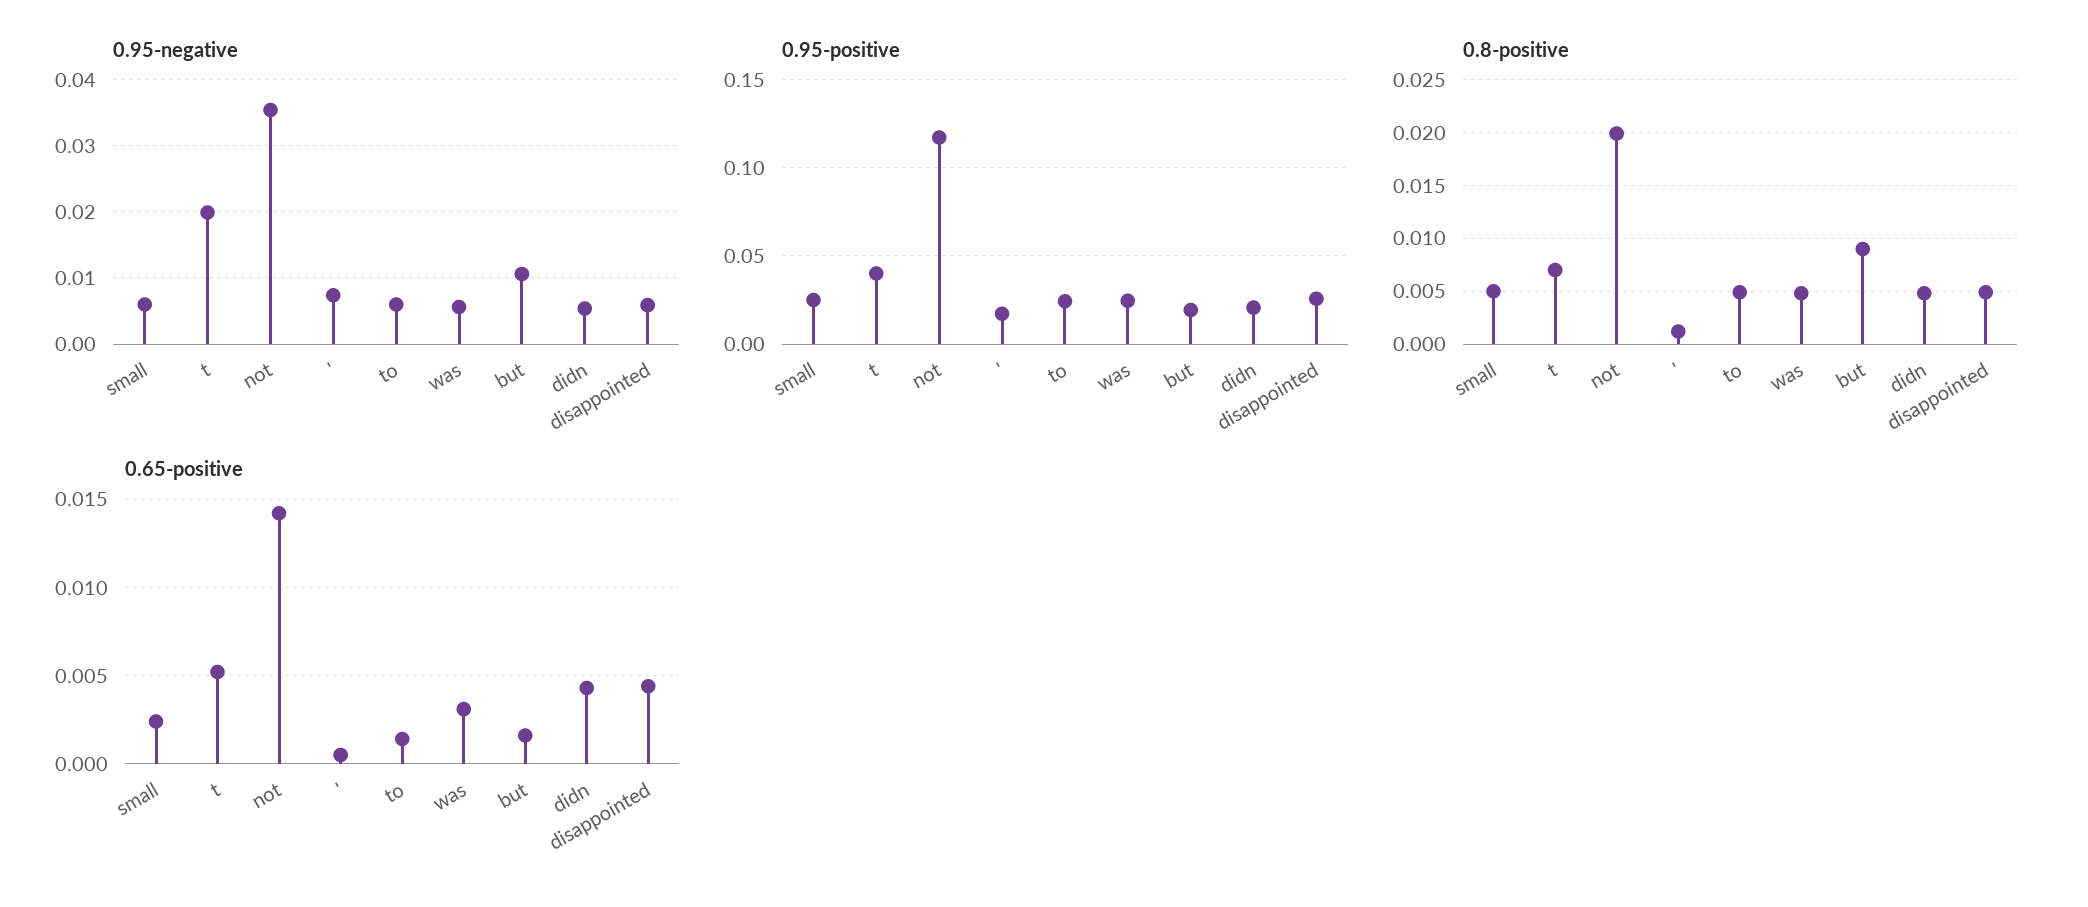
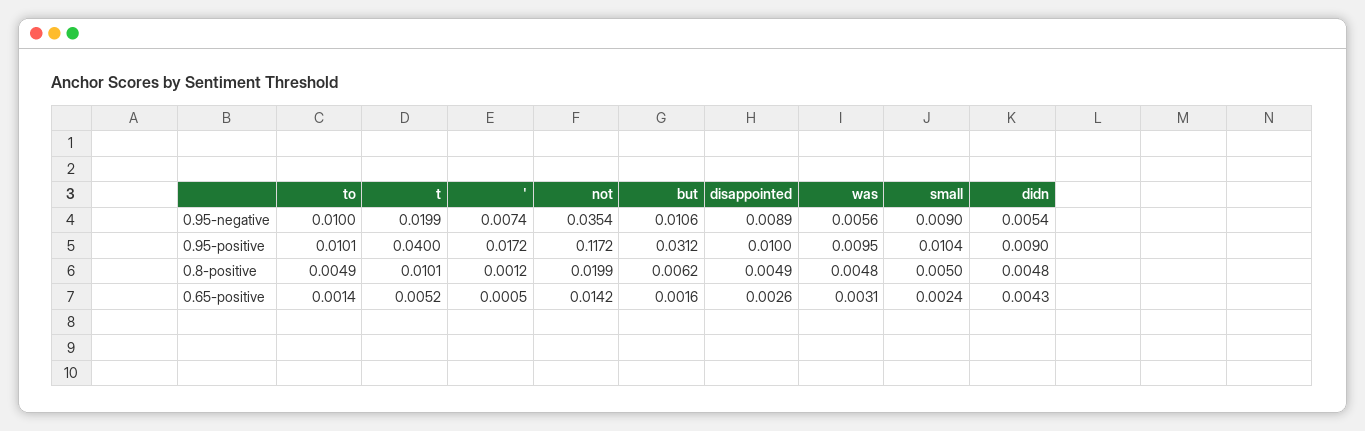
  {
    "0.95-negative": {
-     "small": 0.006,
+     "small": 0.009,
      "t": 0.0199,
      "not": 0.0354,
      "'": 0.0074,
-     "to": 0.006,
+     "to": 0.01,
      "was": 0.0056,
      "but": 0.0106,
      "didn": 0.0054,
-     "disappointed": 0.006
+     "disappointed": 0.0089
    },
    "0.95-positive": {
-     "small": 0.025,
+     "small": 0.0104,
      "t": 0.04,
      "not": 0.1172,
      "'": 0.0172,
-     "to": 0.025,
+     "to": 0.0101,
-     "was": 0.025,
+     "was": 0.0095,
-     "but": 0.02,
+     "but": 0.0312,
-     "didn": 0.02,
+     "didn": 0.009,
-     "disappointed": 0.025
+     "disappointed": 0.01
    },
    "0.8-positive": {
      "small": 0.005,
-     "t": 0.007,
+     "t": 0.0101,
      "not": 0.0199,
      "'": 0.0012,
      "to": 0.0049,
      "was": 0.0048,
-     "but": 0.009,
+     "but": 0.0062,
      "didn": 0.0048,
      "disappointed": 0.0049
    },
    "0.65-positive": {
      "small": 0.0024,
      "t": 0.0052,
      "not": 0.0142,
      "'": 0.0005,
      "to": 0.0014,
      "was": 0.0031,
      "but": 0.0016,
      "didn": 0.0043,
-     "disappointed": 0.0045
+     "disappointed": 0.0026
    }
  }

